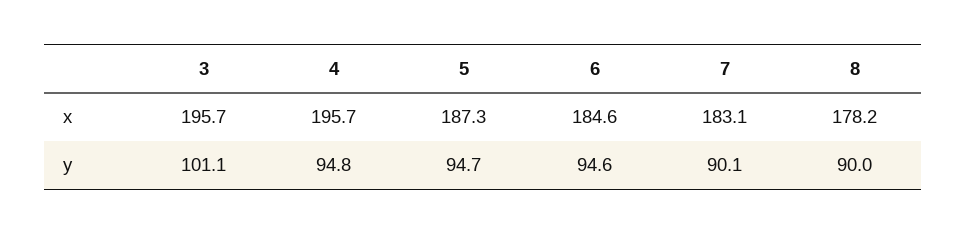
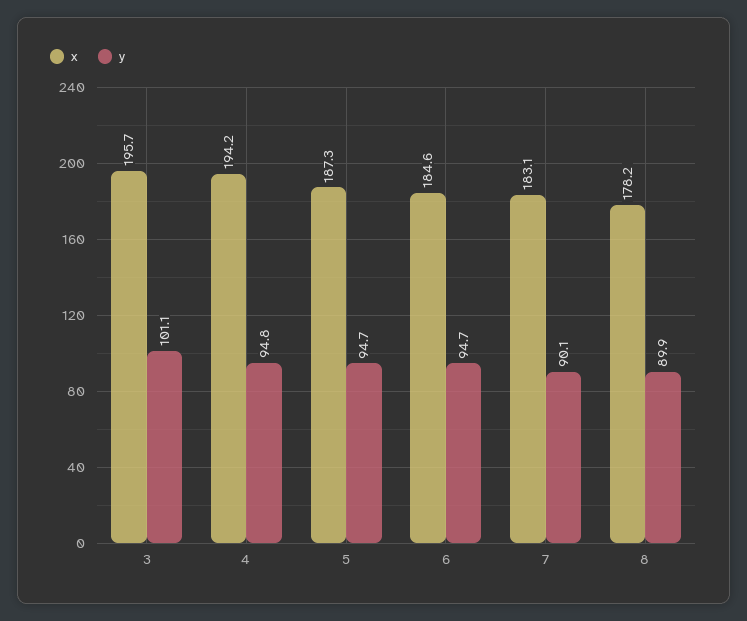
  {
    "x": {
      "3": 195.7,
-     "4": 195.7,
+     "4": 194.2,
      "5": 187.3,
      "6": 184.6,
      "7": 183.1,
      "8": 178.2
    },
    "y": {
      "3": 101.1,
      "4": 94.8,
      "5": 94.7,
-     "6": 94.6,
+     "6": 94.7,
      "7": 90.1,
-     "8": 90
+     "8": 89.9
    }
  }

